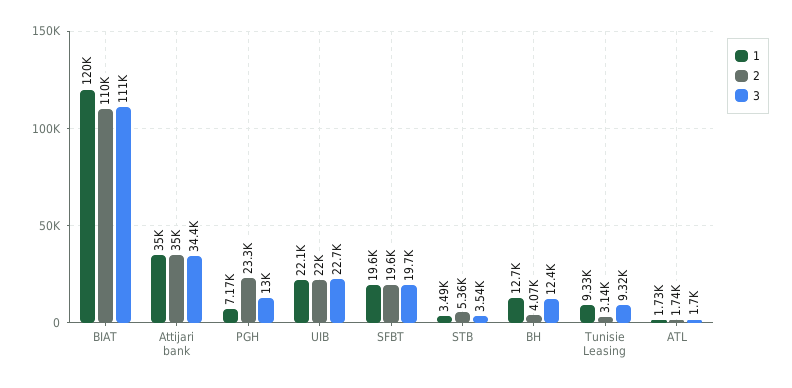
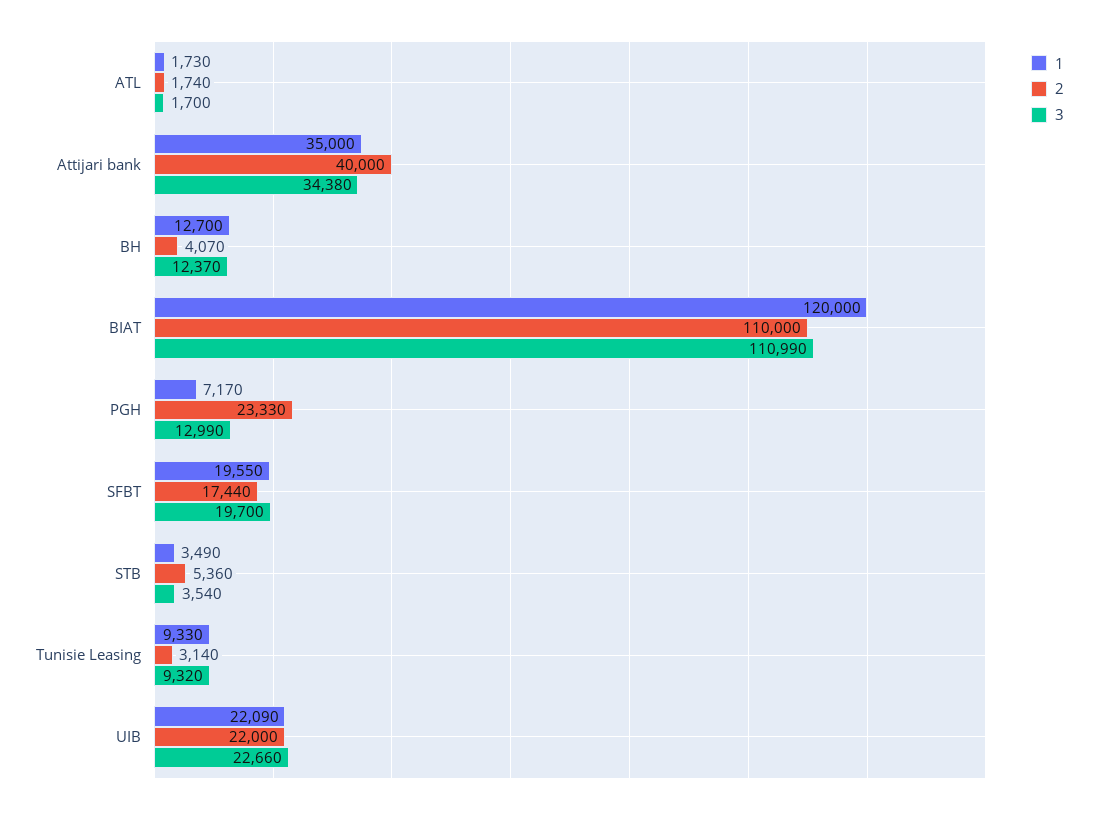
  {
    "1": {
      "BIAT": 120000,
      "Attijari bank": 35000,
      "PGH": 7170,
      "UIB": 22090,
      "SFBT": 19550,
      "STB": 3490,
      "BH": 12700,
      "Tunisie Leasing": 9330,
      "ATL": 1730
    },
    "2": {
      "BIAT": 110000,
-     "Attijari bank": 35000,
+     "Attijari bank": 40000,
      "PGH": 23330,
      "UIB": 22000,
-     "SFBT": 19600,
+     "SFBT": 17440,
      "STB": 5360,
      "BH": 4070,
      "Tunisie Leasing": 3140,
      "ATL": 1740
    },
    "3": {
      "BIAT": 110990,
      "Attijari bank": 34380,
      "PGH": 12990,
      "UIB": 22660,
      "SFBT": 19700,
      "STB": 3540,
      "BH": 12370,
      "Tunisie Leasing": 9320,
      "ATL": 1700
    }
  }

